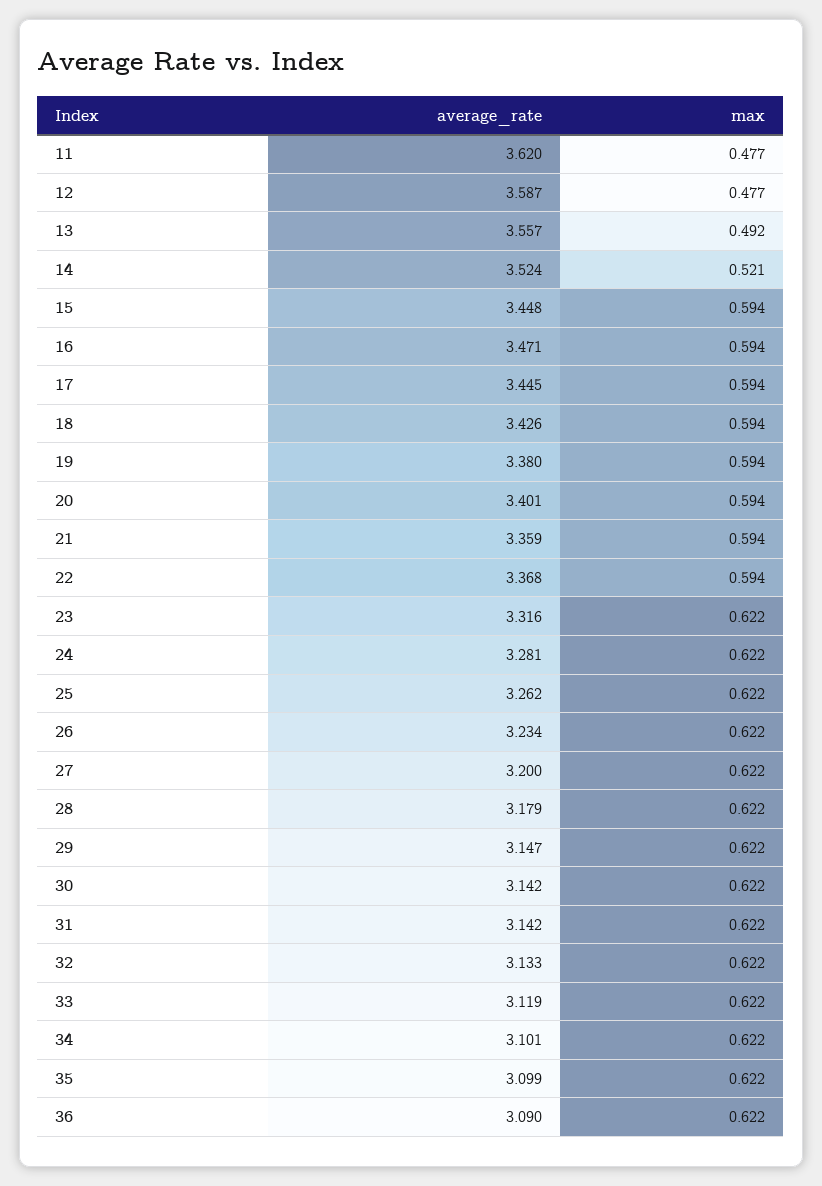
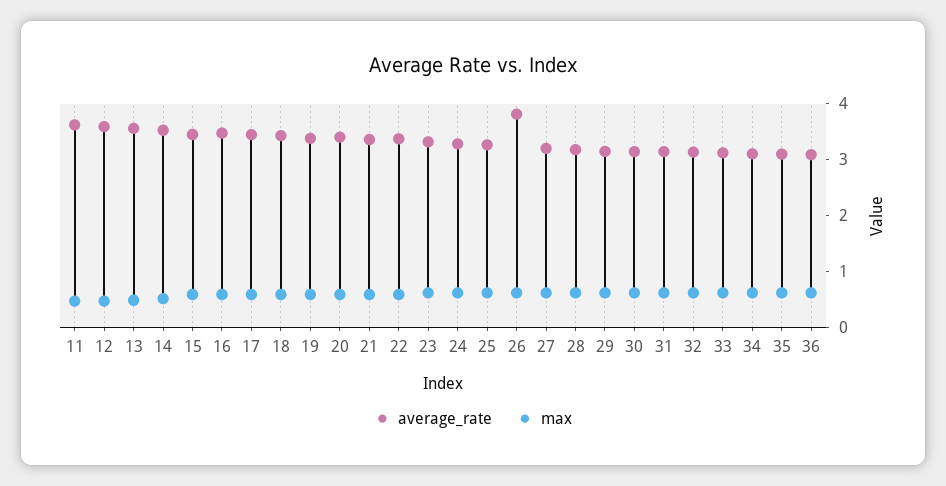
  {
    "average_rate": {
      "11": 3.62,
      "12": 3.587,
      "13": 3.557,
      "14": 3.524,
      "15": 3.448,
      "16": 3.471,
      "17": 3.445,
      "18": 3.426,
      "19": 3.38,
      "20": 3.401,
      "21": 3.359,
      "22": 3.368,
      "23": 3.316,
      "24": 3.281,
      "25": 3.262,
-     "26": 3.234,
+     "26": 3.8,
      "27": 3.2,
      "28": 3.179,
      "29": 3.147,
      "30": 3.142,
      "31": 3.142,
      "32": 3.133,
      "33": 3.119,
      "34": 3.101,
      "35": 3.099,
      "36": 3.09
    },
    "max": {
      "11": 0.477,
      "12": 0.477,
      "13": 0.492,
      "14": 0.521,
      "15": 0.594,
      "16": 0.594,
      "17": 0.594,
      "18": 0.594,
      "19": 0.594,
      "20": 0.594,
      "21": 0.594,
      "22": 0.594,
      "23": 0.622,
      "24": 0.622,
      "25": 0.622,
      "26": 0.622,
      "27": 0.622,
      "28": 0.622,
      "29": 0.622,
      "30": 0.622,
      "31": 0.622,
      "32": 0.622,
      "33": 0.622,
      "34": 0.622,
      "35": 0.622,
      "36": 0.622
    }
  }

